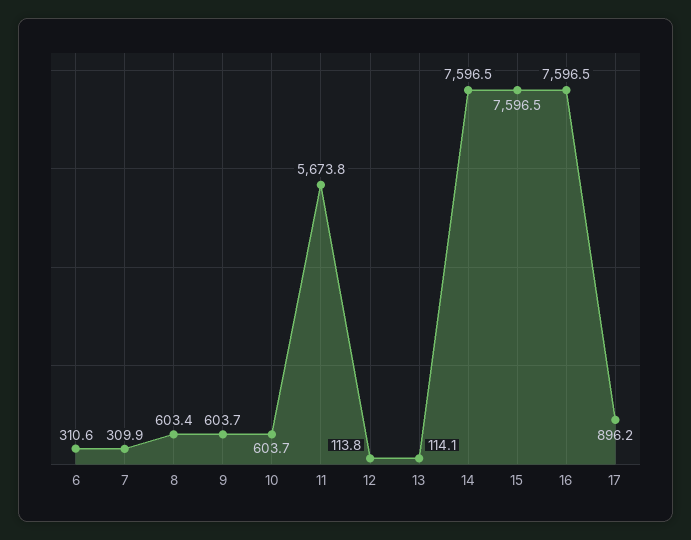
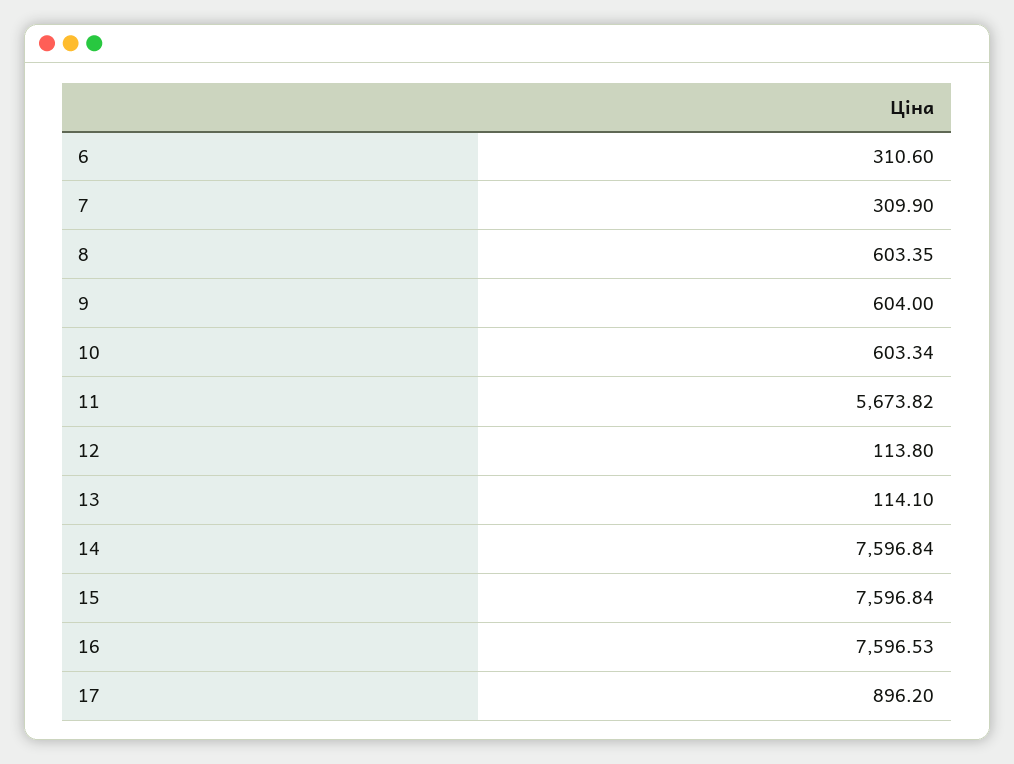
  {
    "6": 310.6,
    "7": 309.9,
    "8": 603.35,
-   "9": 603.7,
+   "9": 604,
-   "10": 603.7,
+   "10": 603.34,
    "11": 5673.82,
    "12": 113.8,
    "13": 114.1,
-   "14": 7596.5,
+   "14": 7596.84,
-   "15": 7596.5,
+   "15": 7596.84,
    "16": 7596.53,
    "17": 896.2
  }

